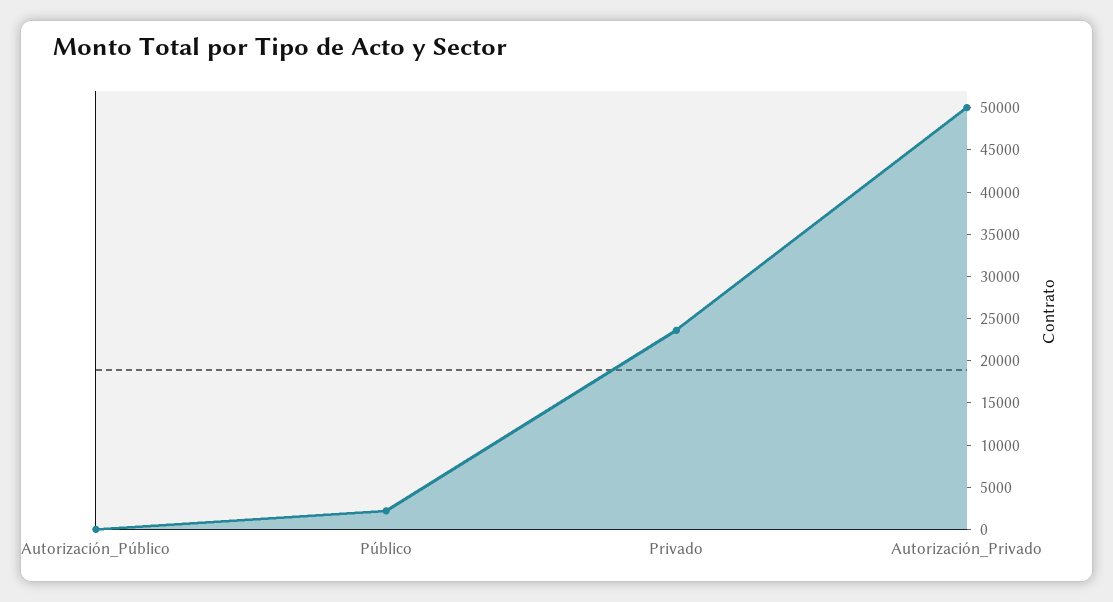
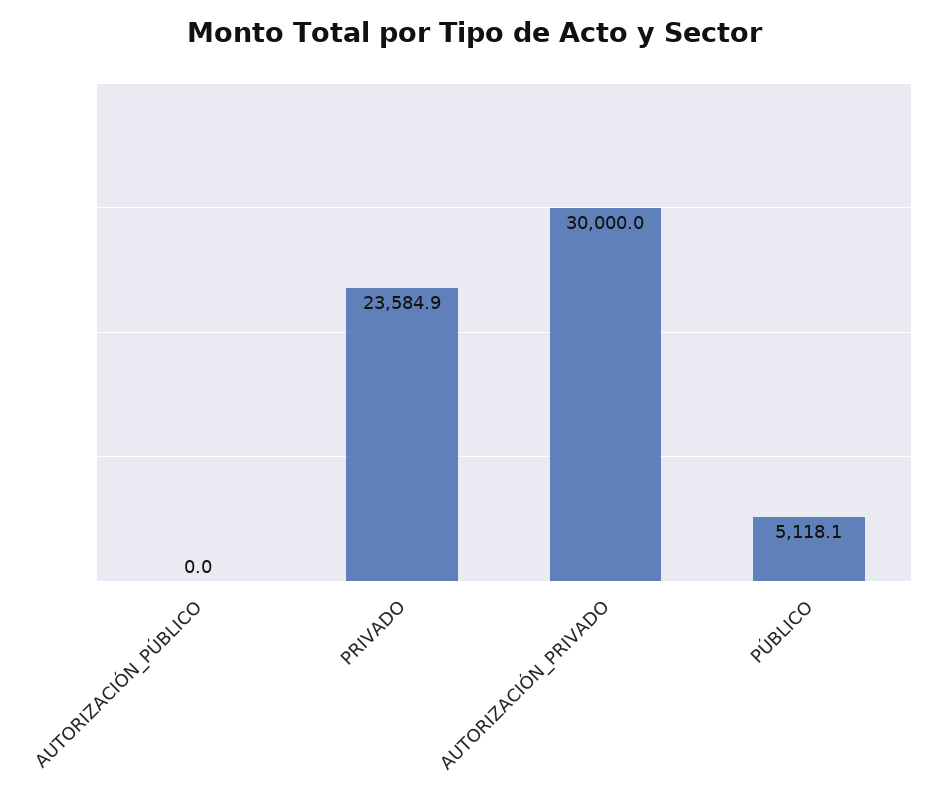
  {
    "Autorización_Público": 0,
-   "Público": 2000,
+   "Público": 5118.1,
    "Privado": 23584.9,
-   "Autorización_Privado": 50000
+   "Autorización_Privado": 30000
  }

